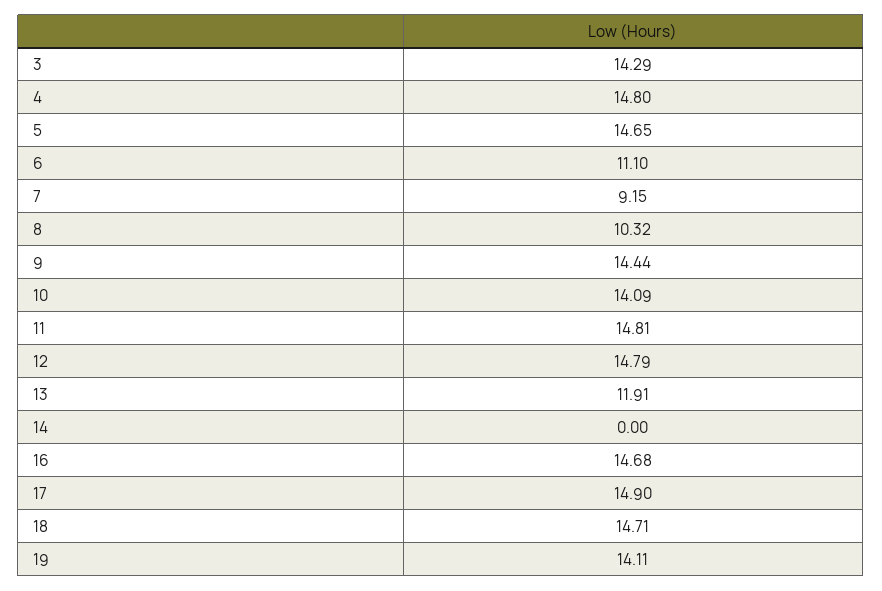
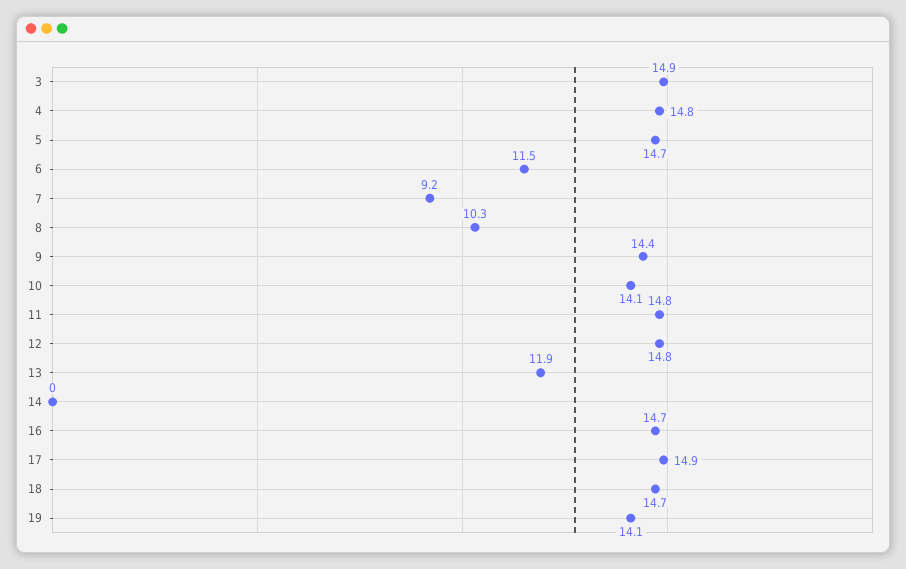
  {
-   "3": 14.29,
+   "3": 14.9,
    "4": 14.8,
    "5": 14.65,
-   "6": 11.1,
+   "6": 11.5,
    "7": 9.15,
    "8": 10.32,
    "9": 14.44,
    "10": 14.09,
    "11": 14.81,
    "12": 14.79,
    "13": 11.91,
    "14": 0,
    "16": 14.68,
    "17": 14.9,
    "18": 14.71,
    "19": 14.11
  }

